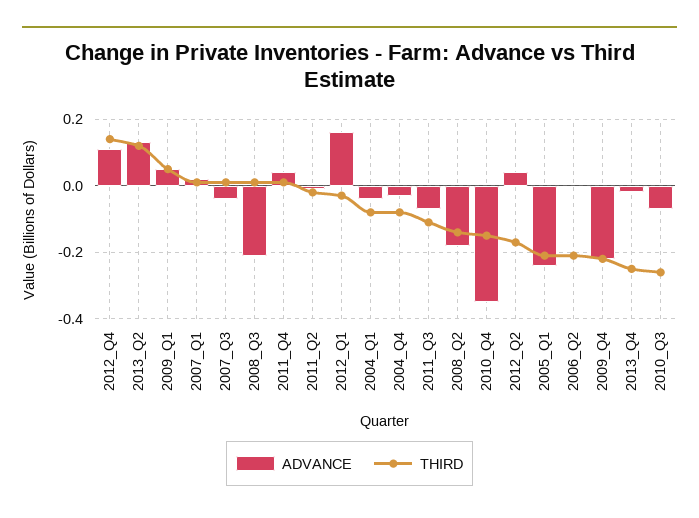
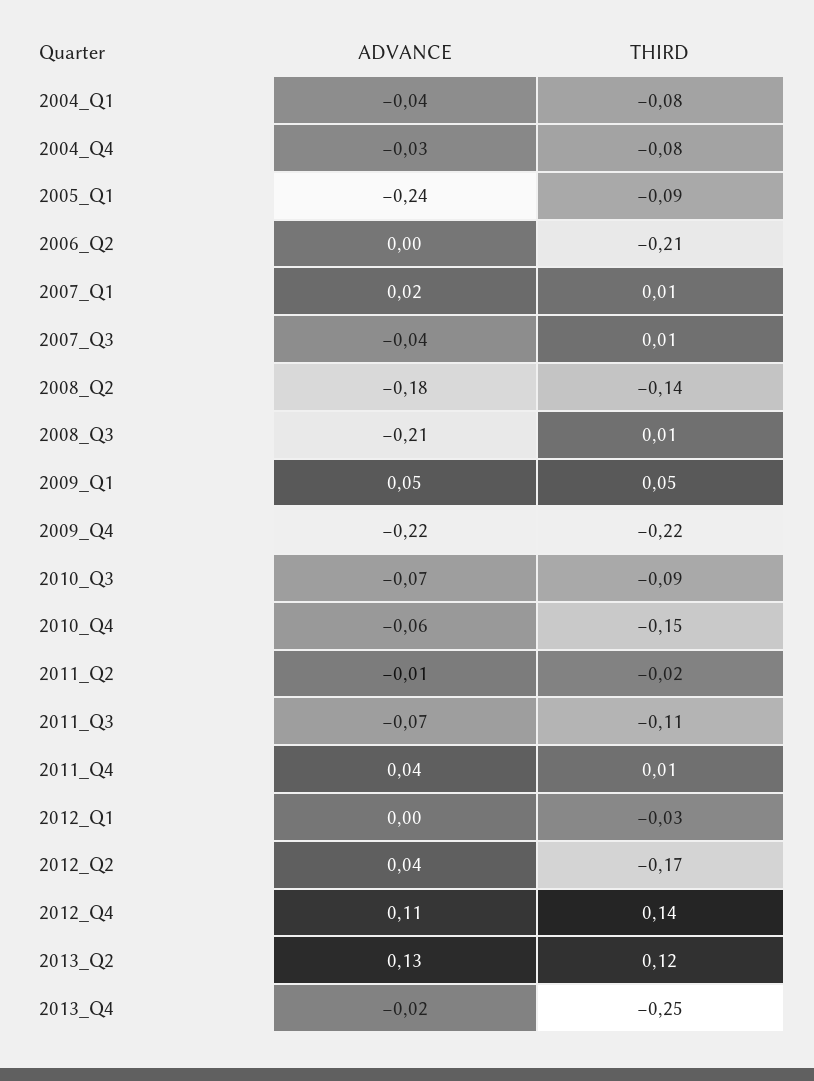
  {
    "ADVANCE": {
      "2012_Q4": 0.11,
      "2013_Q2": 0.13,
      "2009_Q1": 0.05,
      "2007_Q1": 0.02,
      "2007_Q3": -0.04,
      "2008_Q3": -0.21,
      "2011_Q4": 0.04,
      "2011_Q2": -0.01,
-     "2012_Q1": 0.15,
+     "2012_Q1": 0,
      "2004_Q1": -0.04,
      "2004_Q4": -0.03,
      "2011_Q3": -0.07,
      "2008_Q2": -0.18,
-     "2010_Q4": -0.35,
+     "2010_Q4": -0.06,
      "2012_Q2": 0.04,
      "2005_Q1": -0.24,
      "2006_Q2": 0,
      "2009_Q4": -0.22,
      "2013_Q4": -0.02,
      "2010_Q3": -0.07
    },
    "THIRD": {
      "2012_Q4": 0.14,
      "2013_Q2": 0.12,
      "2009_Q1": 0.05,
      "2007_Q1": 0.01,
      "2007_Q3": 0.01,
      "2008_Q3": 0.01,
      "2011_Q4": 0.01,
      "2011_Q2": -0.02,
      "2012_Q1": -0.03,
      "2004_Q1": -0.08,
      "2004_Q4": -0.08,
      "2011_Q3": -0.11,
      "2008_Q2": -0.14,
      "2010_Q4": -0.15,
      "2012_Q2": -0.17,
-     "2005_Q1": -0.2,
+     "2005_Q1": -0.09,
      "2006_Q2": -0.21,
      "2009_Q4": -0.22,
      "2013_Q4": -0.25,
-     "2010_Q3": -0.25
+     "2010_Q3": -0.09
    }
  }

